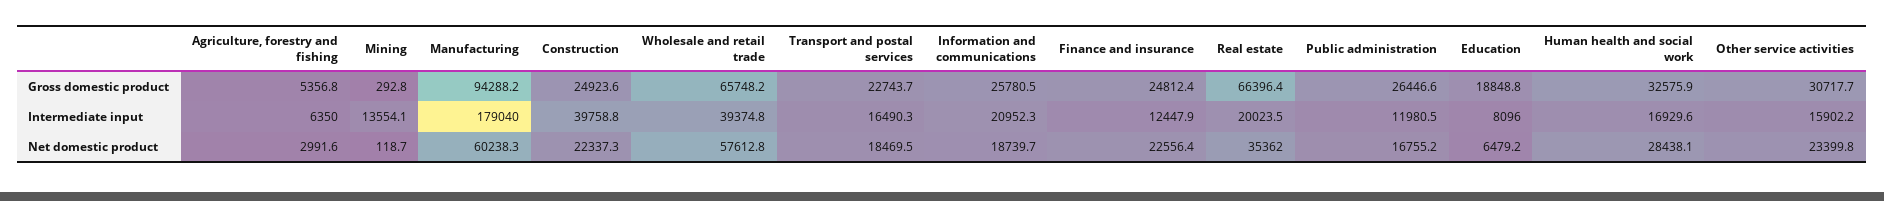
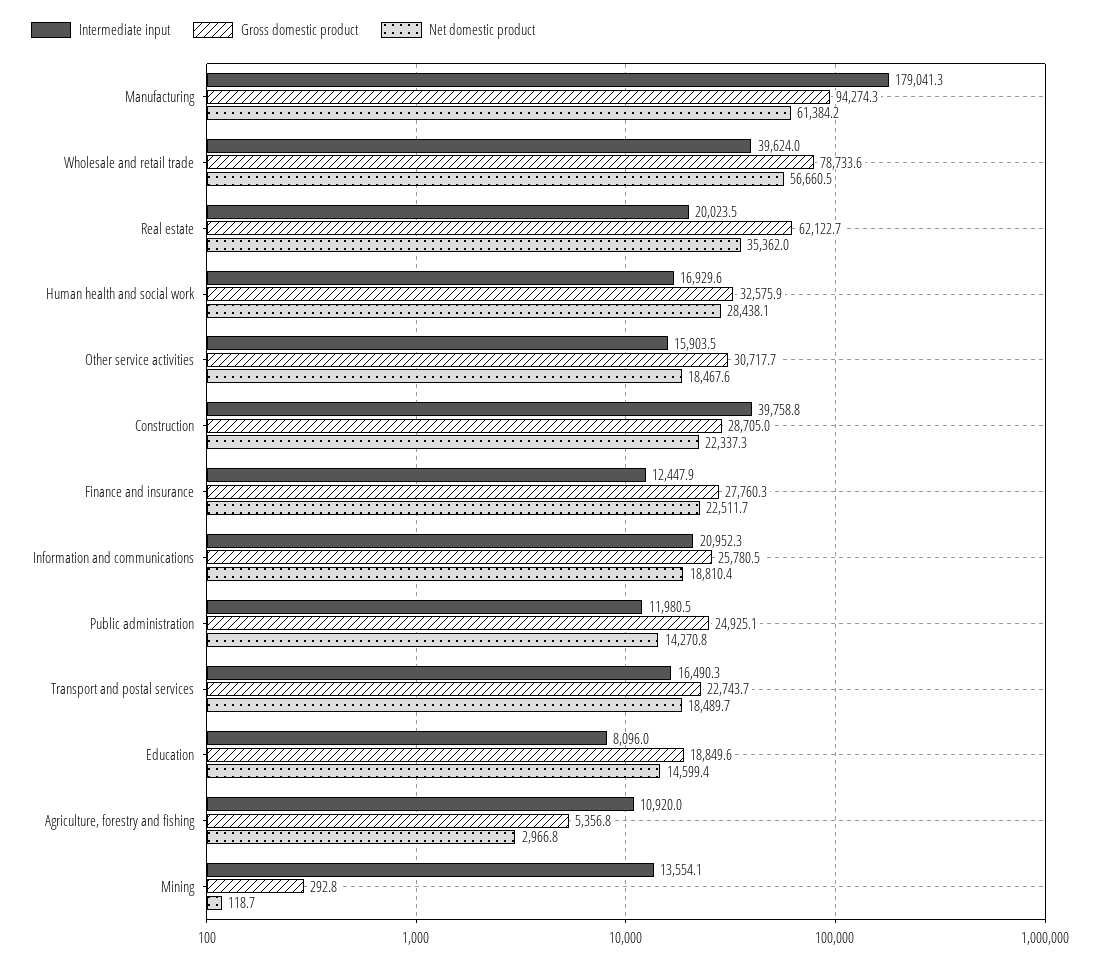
  {
    "Gross domestic product": {
      "Agriculture, forestry and fishing": 5356.8,
      "Mining": 292.8,
-     "Manufacturing": 94288.2,
+     "Manufacturing": 94274.3,
-     "Construction": 24923.6,
+     "Construction": 28705,
-     "Wholesale and retail trade": 65748.2,
+     "Wholesale and retail trade": 78733.6,
      "Transport and postal services": 22743.7,
      "Information and communications": 25780.5,
-     "Finance and insurance": 24812.4,
+     "Finance and insurance": 27760.3,
-     "Real estate": 66396.4,
+     "Real estate": 62122.7,
-     "Public administration": 26446.6,
+     "Public administration": 24925.1,
-     "Education": 18848.8,
+     "Education": 18849.6,
      "Human health and social work": 32575.9,
      "Other service activities": 30717.7
    },
    "Intermediate input": {
-     "Agriculture, forestry and fishing": 6350,
+     "Agriculture, forestry and fishing": 10920,
      "Mining": 13554.1,
-     "Manufacturing": 179040,
+     "Manufacturing": 179041.3,
      "Construction": 39758.8,
-     "Wholesale and retail trade": 39374.8,
+     "Wholesale and retail trade": 39624,
      "Transport and postal services": 16490.3,
      "Information and communications": 20952.3,
      "Finance and insurance": 12447.9,
      "Real estate": 20023.5,
      "Public administration": 11980.5,
      "Education": 8096,
      "Human health and social work": 16929.6,
-     "Other service activities": 15902.2
+     "Other service activities": 15903.5
    },
    "Net domestic product": {
-     "Agriculture, forestry and fishing": 2991.6,
+     "Agriculture, forestry and fishing": 2966.8,
      "Mining": 118.7,
-     "Manufacturing": 60238.3,
+     "Manufacturing": 61384.2,
      "Construction": 22337.3,
-     "Wholesale and retail trade": 57612.8,
+     "Wholesale and retail trade": 56660.5,
-     "Transport and postal services": 18469.5,
+     "Transport and postal services": 18489.7,
-     "Information and communications": 18739.7,
+     "Information and communications": 18810.4,
-     "Finance and insurance": 22556.4,
+     "Finance and insurance": 22511.7,
      "Real estate": 35362,
-     "Public administration": 16755.2,
+     "Public administration": 14270.8,
-     "Education": 6479.2,
+     "Education": 14599.4,
      "Human health and social work": 28438.1,
-     "Other service activities": 23399.8
+     "Other service activities": 18467.6
    }
  }

